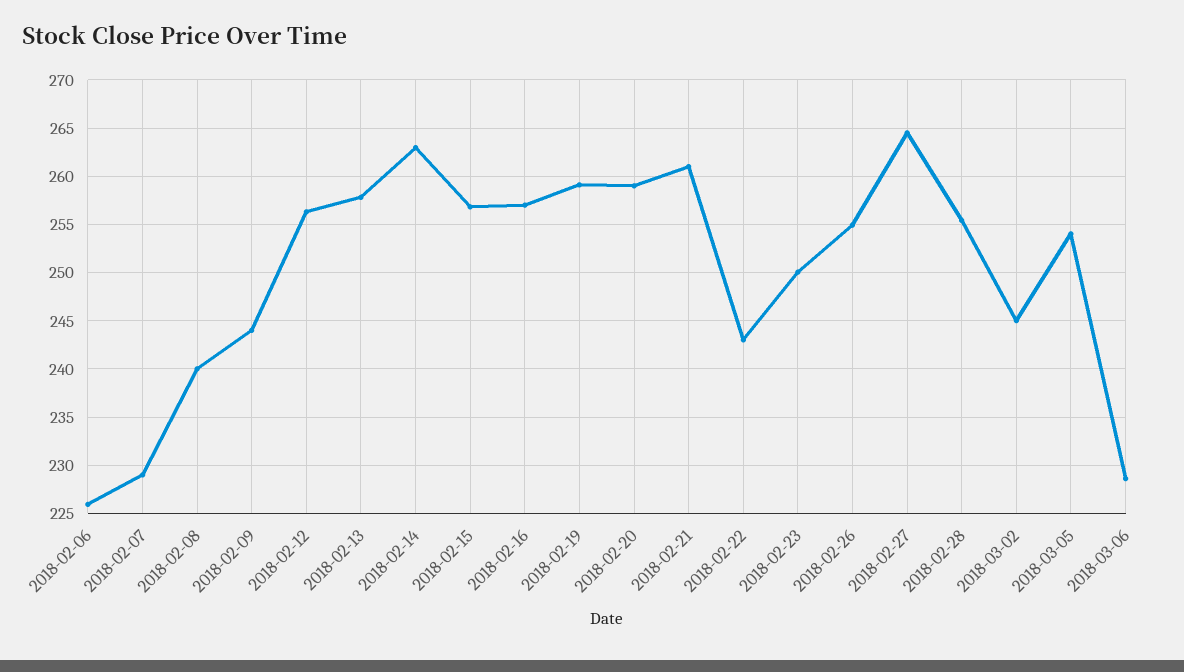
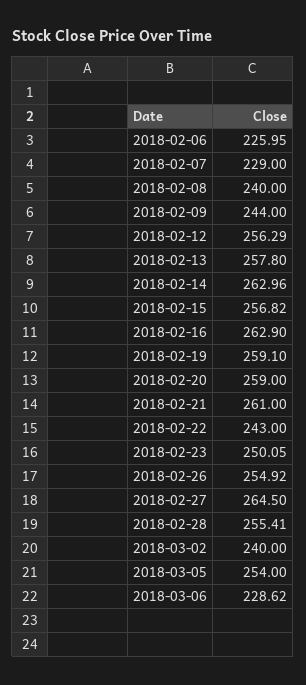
  {
    "2018-02-06": 225.95,
    "2018-02-07": 229,
    "2018-02-08": 240,
    "2018-02-09": 244,
    "2018-02-12": 256.29,
    "2018-02-13": 257.8,
    "2018-02-14": 262.96,
    "2018-02-15": 256.82,
-   "2018-02-16": 257,
+   "2018-02-16": 262.9,
    "2018-02-19": 259.1,
    "2018-02-20": 259,
    "2018-02-21": 261,
    "2018-02-22": 243,
    "2018-02-23": 250.05,
    "2018-02-26": 254.92,
    "2018-02-27": 264.5,
    "2018-02-28": 255.41,
-   "2018-03-02": 245,
+   "2018-03-02": 240,
    "2018-03-05": 254,
    "2018-03-06": 228.62
  }

